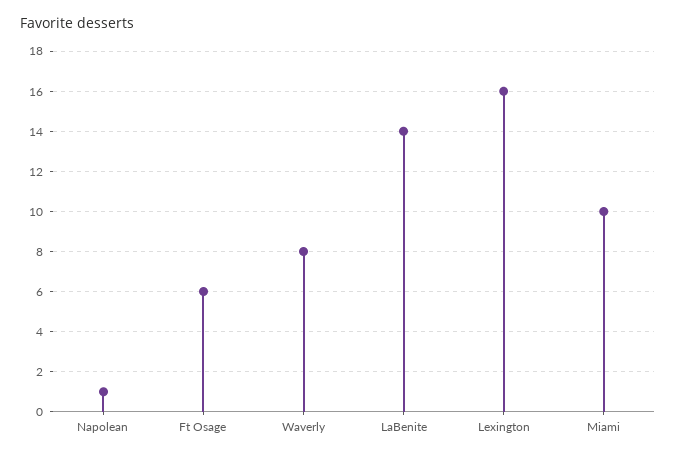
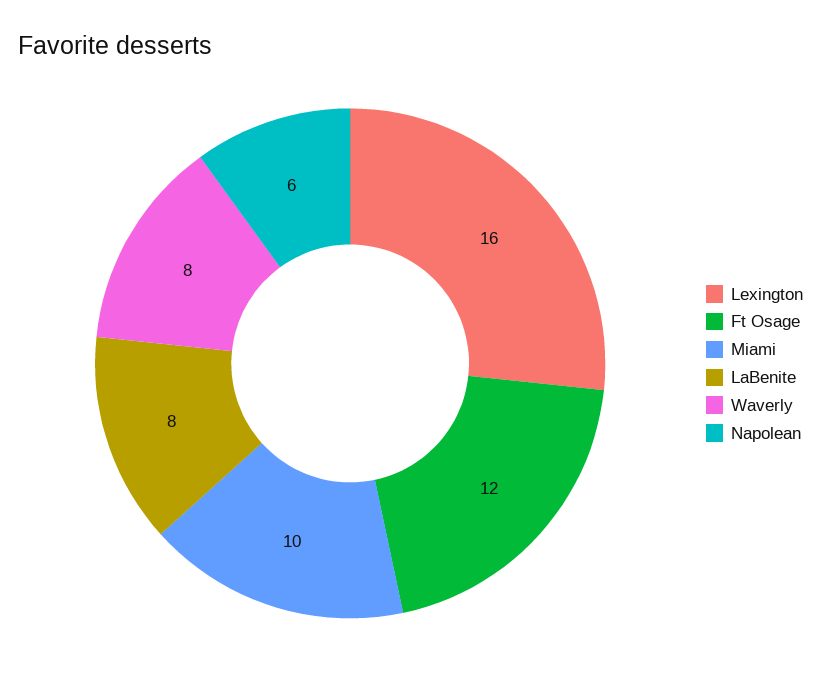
  {
-   "Napolean": 1,
+   "Napolean": 6,
-   "Ft Osage": 6,
+   "Ft Osage": 12,
    "Waverly": 8,
-   "LaBenite": 14,
+   "LaBenite": 8,
    "Lexington": 16,
    "Miami": 10
  }

